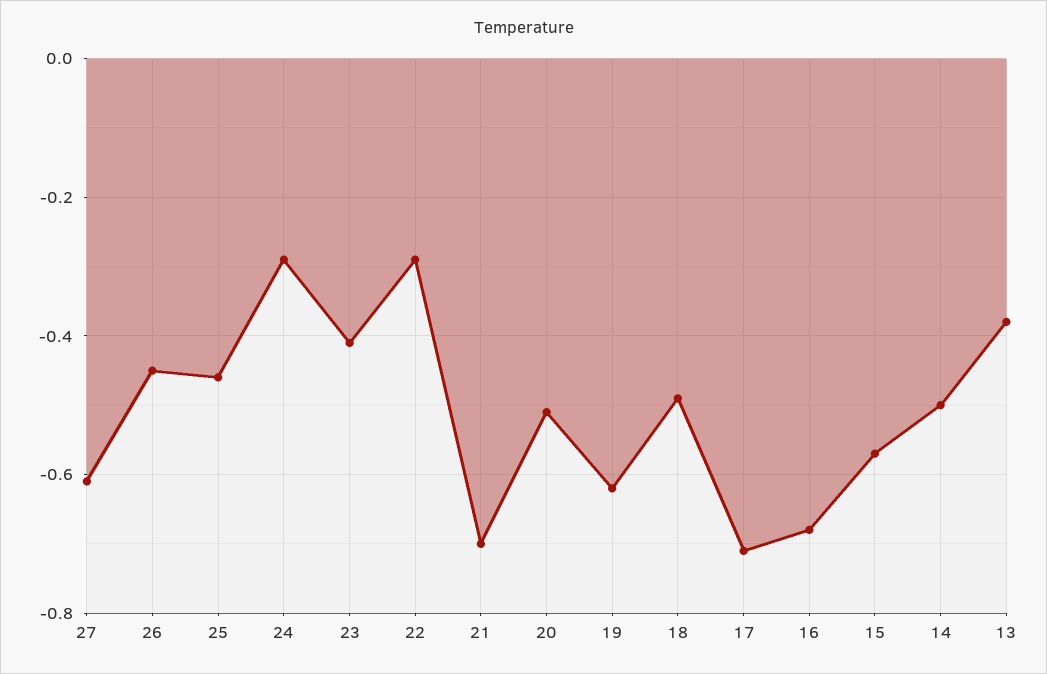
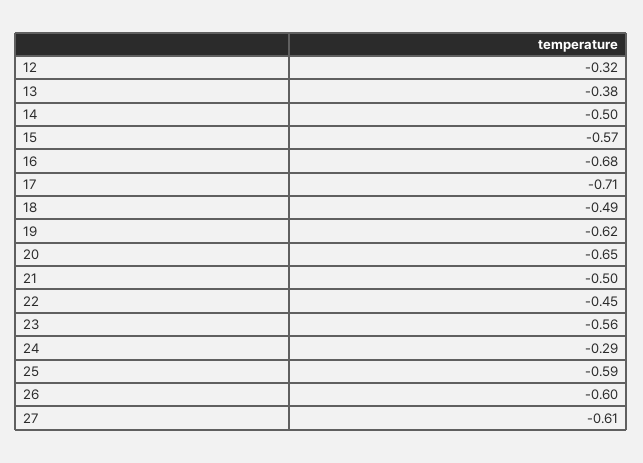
  {
    "27": -0.61,
-   "26": -0.45,
+   "26": -0.6,
-   "25": -0.45,
+   "25": -0.59,
    "24": -0.29,
-   "23": -0.4,
+   "23": -0.56,
-   "22": -0.3,
+   "22": -0.45,
-   "21": -0.7,
+   "21": -0.5,
-   "20": -0.5,
+   "20": -0.65,
    "19": -0.62,
    "18": -0.49,
    "17": -0.71,
    "16": -0.68,
    "15": -0.57,
    "14": -0.5,
-   "13": -0.38
+   "13": -0.38,
+   "12": -0.32
  }

